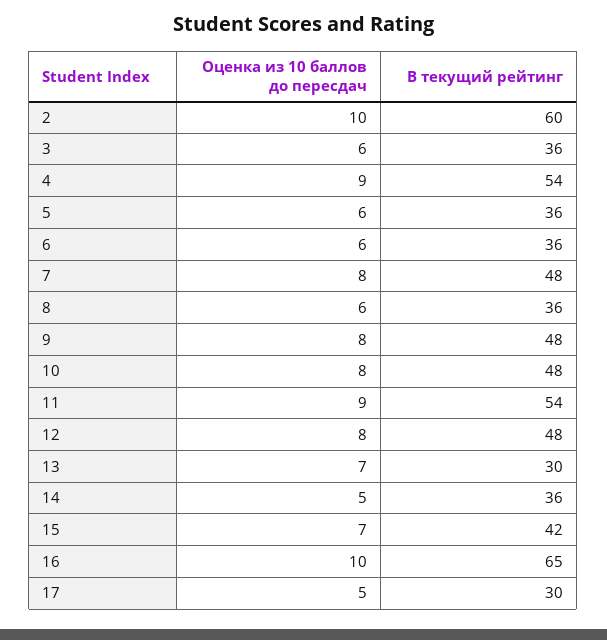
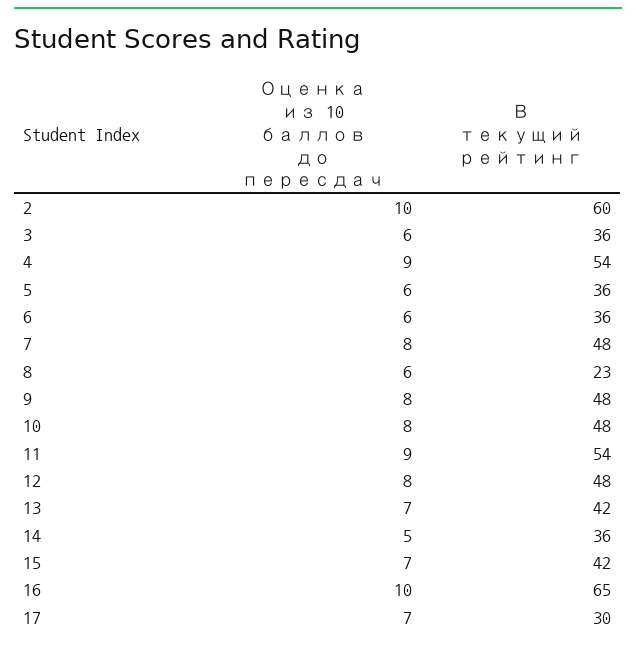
  {
    "Оценка из 10 баллов до пересдач": {
      "2": 10,
      "3": 6,
      "4": 9,
      "5": 6,
      "6": 6,
      "7": 8,
      "8": 6,
      "9": 8,
      "10": 8,
      "11": 9,
      "12": 8,
      "13": 7,
      "14": 5,
      "15": 7,
      "16": 10,
-     "17": 5
+     "17": 7
    },
    "В текущий рейтинг": {
      "2": 60,
      "3": 36,
      "4": 54,
      "5": 36,
      "6": 36,
      "7": 48,
-     "8": 36,
+     "8": 23,
      "9": 48,
      "10": 48,
      "11": 54,
      "12": 48,
-     "13": 30,
+     "13": 42,
      "14": 36,
      "15": 42,
      "16": 65,
      "17": 30
    }
  }

